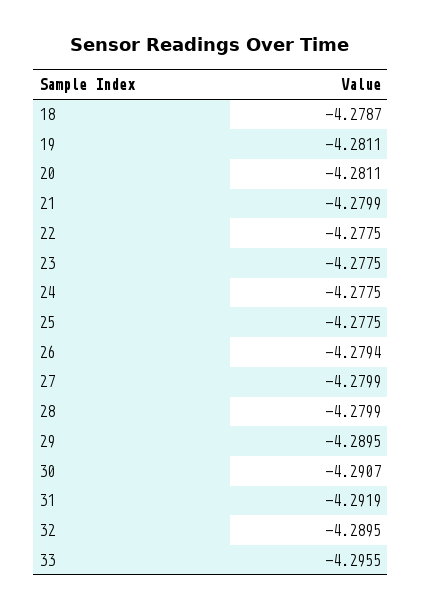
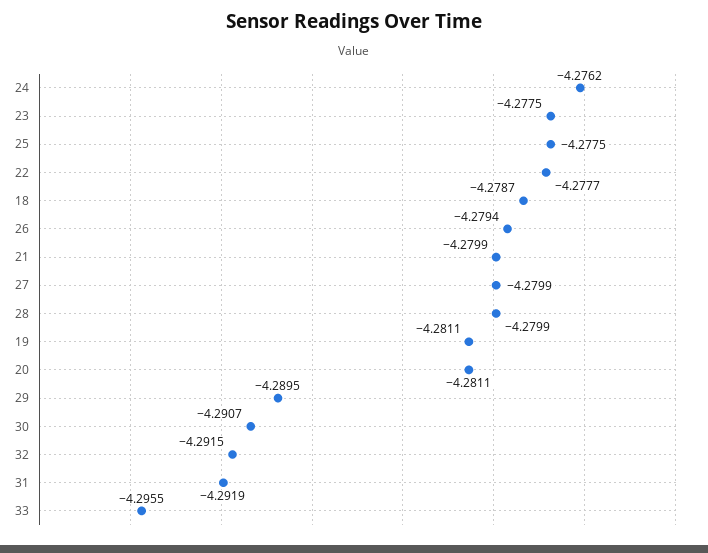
  {
    "18": -4.2787,
    "19": -4.2811,
    "20": -4.2811,
    "21": -4.2799,
-   "22": -4.2775,
+   "22": -4.2777,
    "23": -4.2775,
-   "24": -4.2775,
+   "24": -4.2762,
    "25": -4.2775,
    "26": -4.2794,
    "27": -4.2799,
    "28": -4.2799,
    "29": -4.2895,
    "30": -4.2907,
    "31": -4.2919,
-   "32": -4.2895,
+   "32": -4.2915,
    "33": -4.2955
  }

